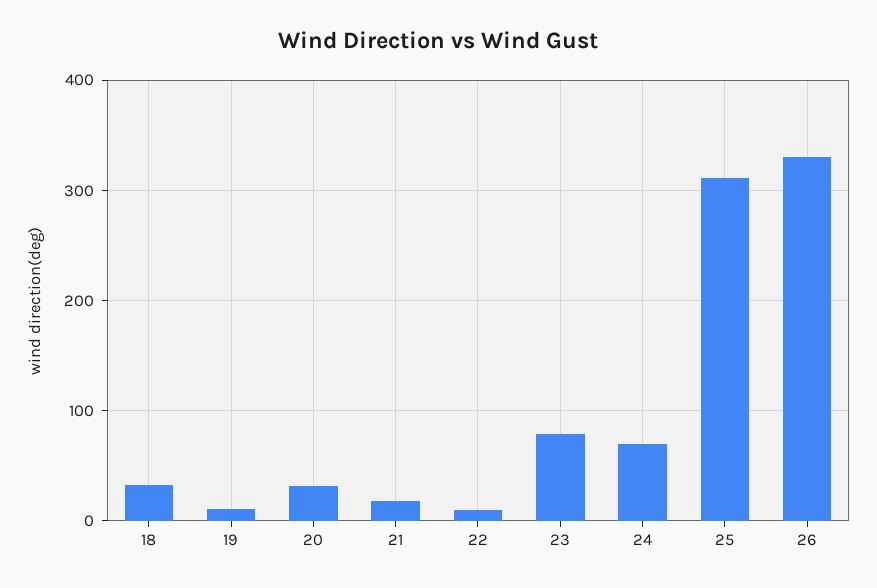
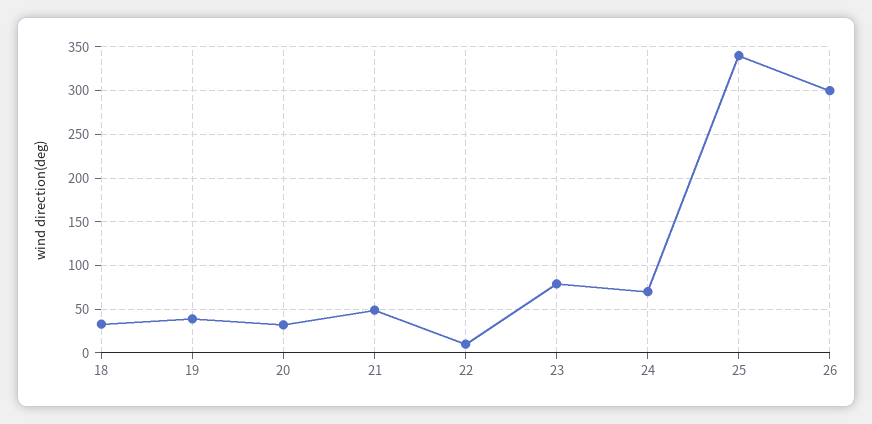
  {
    "18": 30,
-   "19": 10,
+   "19": 40,
    "20": 30,
-   "21": 20,
+   "21": 50,
    "22": 10,
    "23": 80,
    "24": 70,
-   "25": 310,
+   "25": 340,
-   "26": 330
+   "26": 300
  }

